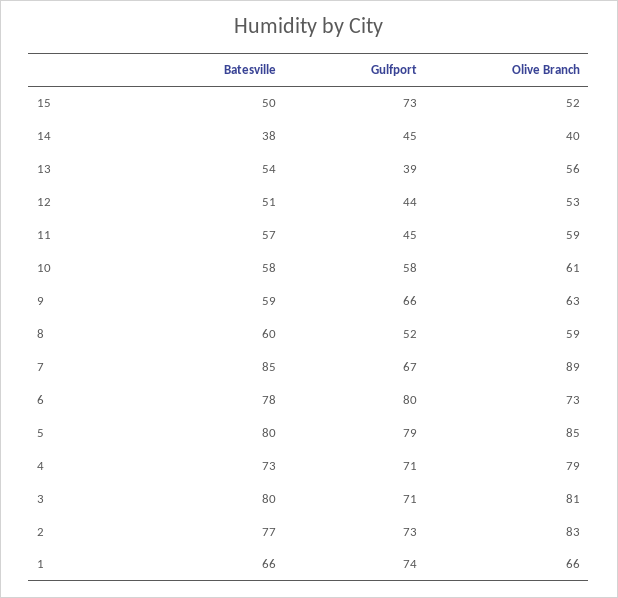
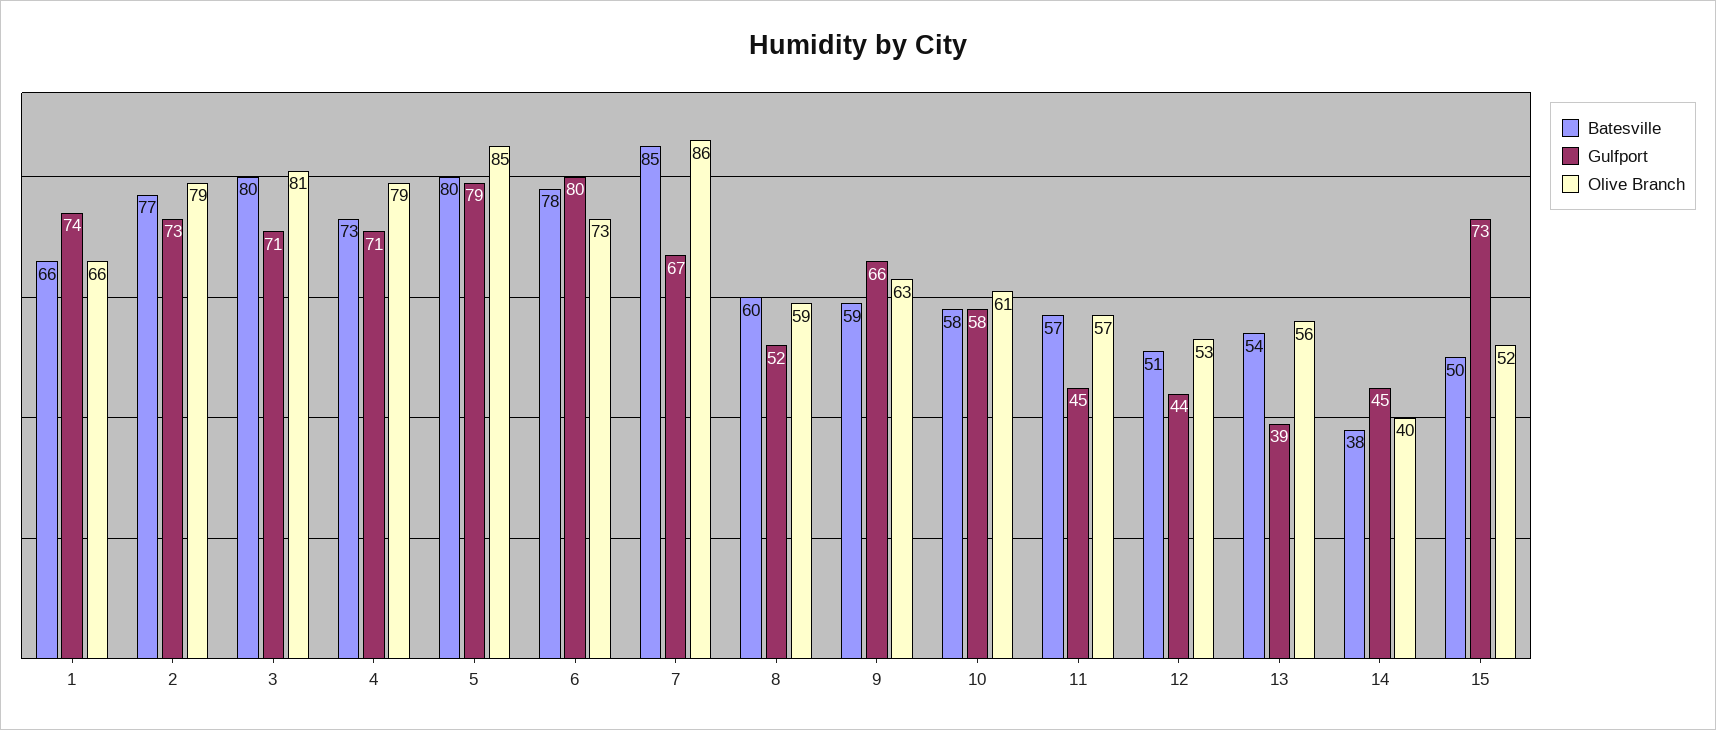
  {
    "Batesville": {
      "15": 50,
      "14": 38,
      "13": 54,
      "12": 51,
      "11": 57,
      "10": 58,
      "9": 59,
      "8": 60,
      "7": 85,
      "6": 78,
      "5": 80,
      "4": 73,
      "3": 80,
      "2": 77,
      "1": 66
    },
    "Gulfport": {
      "15": 73,
      "14": 45,
      "13": 39,
      "12": 44,
      "11": 45,
      "10": 58,
      "9": 66,
      "8": 52,
      "7": 67,
      "6": 80,
      "5": 79,
      "4": 71,
      "3": 71,
      "2": 73,
      "1": 74
    },
    "Olive Branch": {
      "15": 52,
      "14": 40,
      "13": 56,
      "12": 53,
-     "11": 59,
+     "11": 57,
      "10": 61,
      "9": 63,
      "8": 59,
-     "7": 89,
+     "7": 86,
      "6": 73,
      "5": 85,
      "4": 79,
      "3": 81,
-     "2": 83,
+     "2": 79,
      "1": 66
    }
  }

